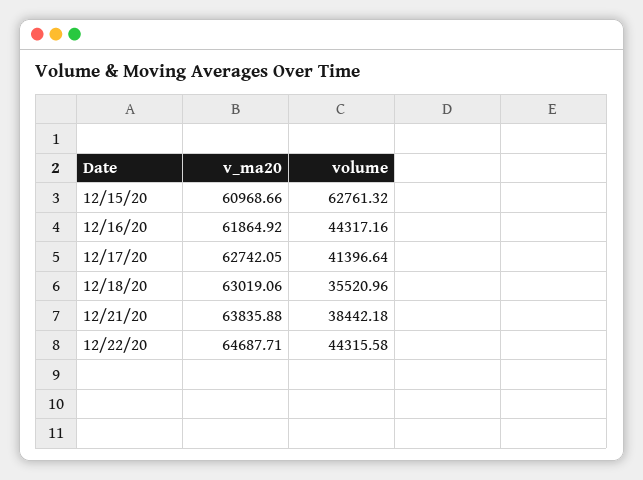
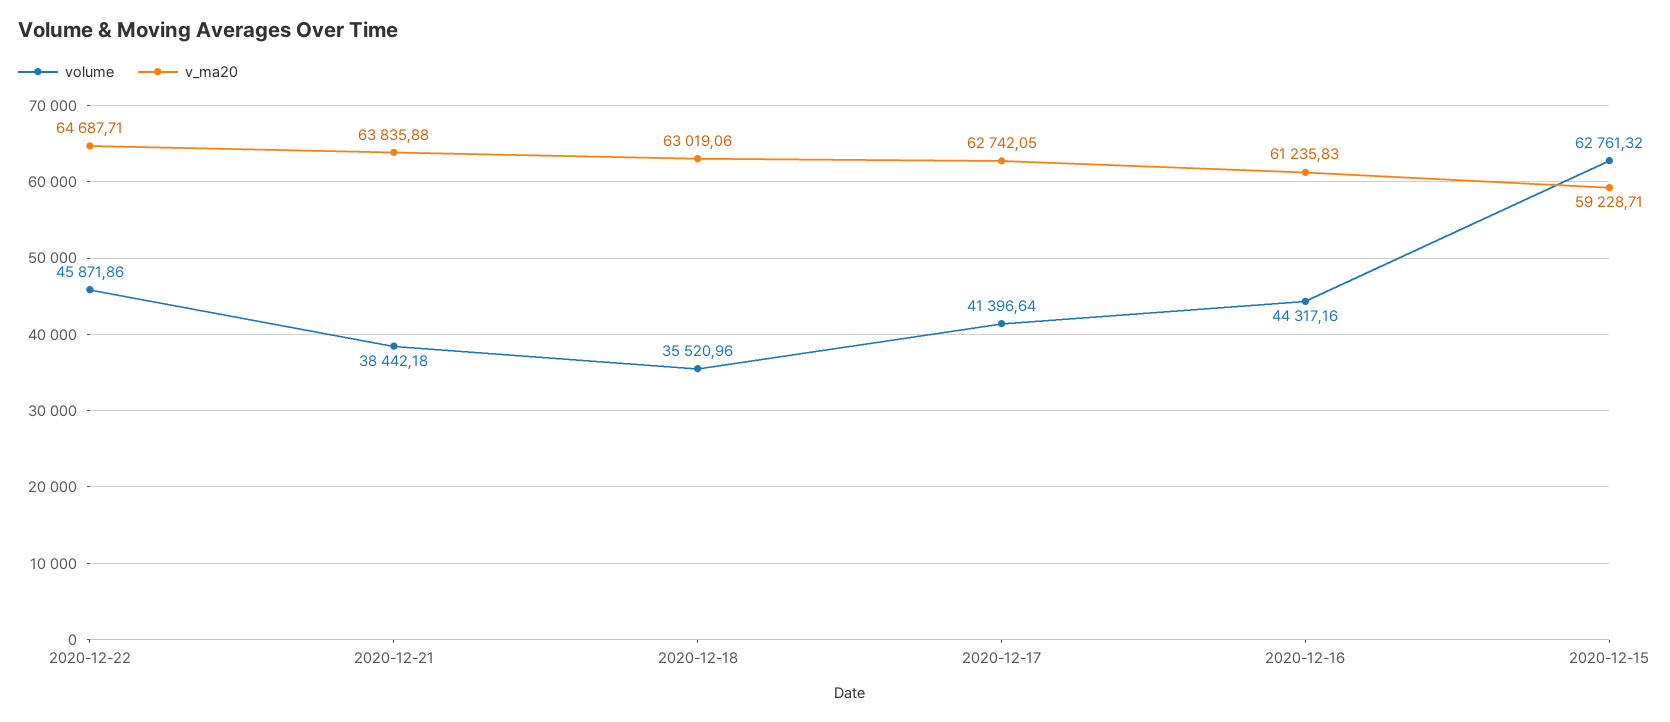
  {
    "v_ma20": {
-     "12/15/20": 60968.66,
+     "12/15/20": 59228.71,
-     "12/16/20": 61864.92,
+     "12/16/20": 61235.83,
      "12/17/20": 62742.05,
      "12/18/20": 63019.06,
      "12/21/20": 63835.88,
      "12/22/20": 64687.71
    },
    "volume": {
      "12/15/20": 62761.32,
      "12/16/20": 44317.16,
      "12/17/20": 41396.64,
      "12/18/20": 35520.96,
      "12/21/20": 38442.18,
-     "12/22/20": 44315.58
+     "12/22/20": 45871.86
    }
  }

